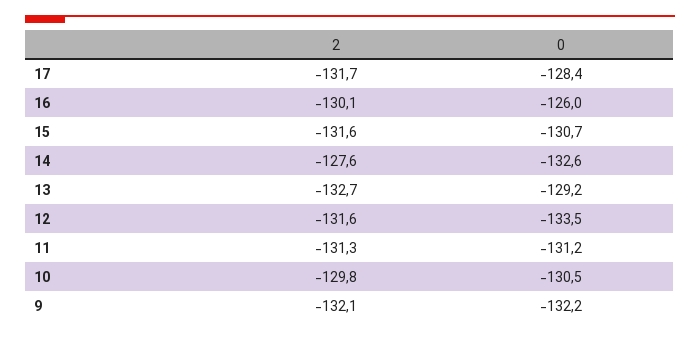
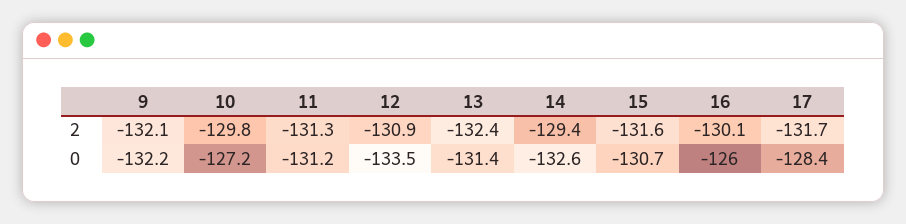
  {
    "2": {
      "17": -131.7,
      "16": -130.1,
      "15": -131.6,
-     "14": -127.6,
+     "14": -129.4,
-     "13": -132.7,
+     "13": -132.4,
-     "12": -131.6,
+     "12": -130.9,
      "11": -131.3,
      "10": -129.8,
      "9": -132.1
    },
    "0": {
      "17": -128.4,
      "16": -126,
      "15": -130.7,
      "14": -132.6,
-     "13": -129.2,
+     "13": -131.4,
      "12": -133.5,
      "11": -131.2,
-     "10": -130.5,
+     "10": -127.2,
      "9": -132.2
    }
  }

